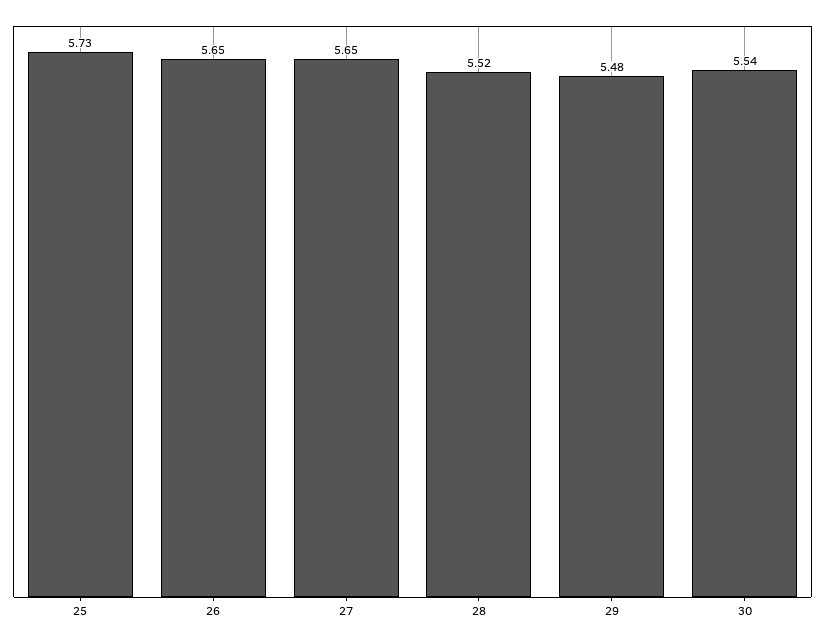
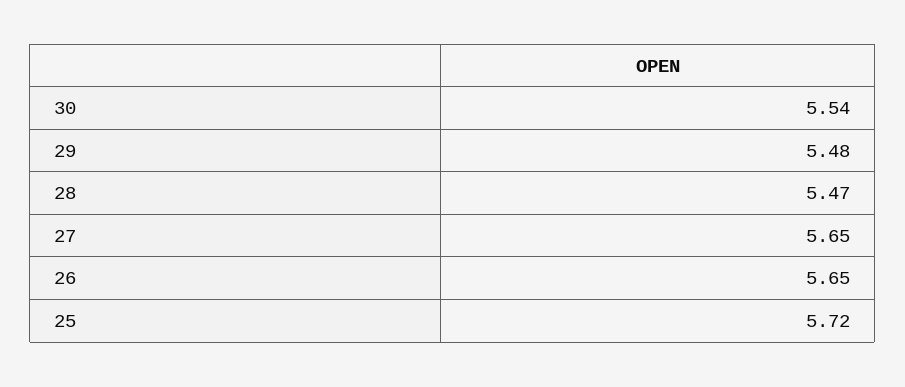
  {
-   "25": 5.73,
+   "25": 5.72,
    "26": 5.65,
    "27": 5.65,
-   "28": 5.52,
+   "28": 5.47,
    "29": 5.48,
    "30": 5.54
  }

